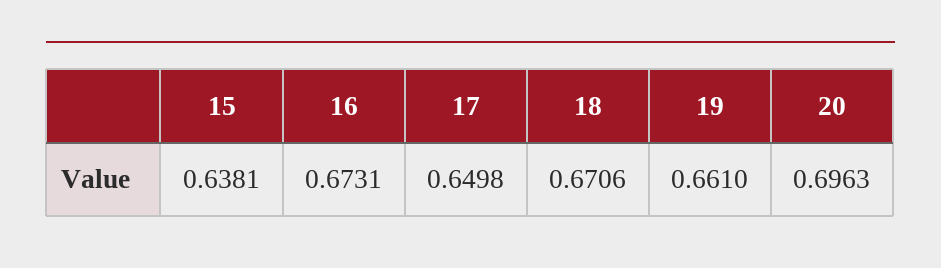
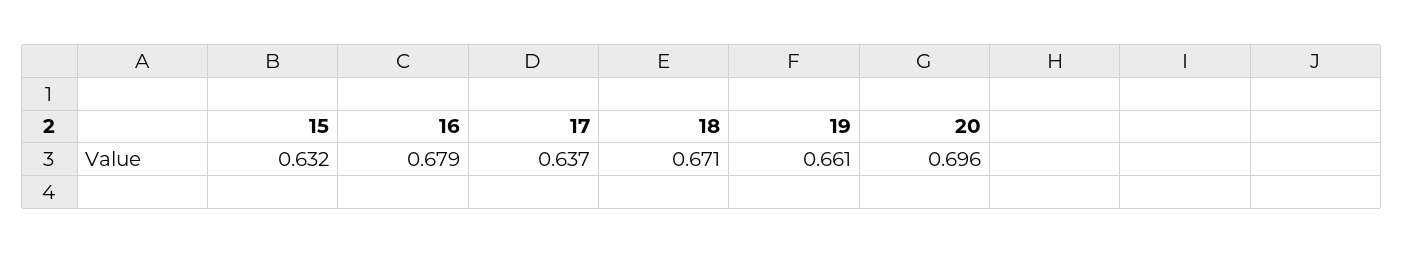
  {
-   "15": 0.6381,
+   "15": 0.632,
-   "16": 0.6731,
+   "16": 0.679,
-   "17": 0.6498,
+   "17": 0.637,
    "18": 0.6706,
    "19": 0.661,
    "20": 0.6963
  }

